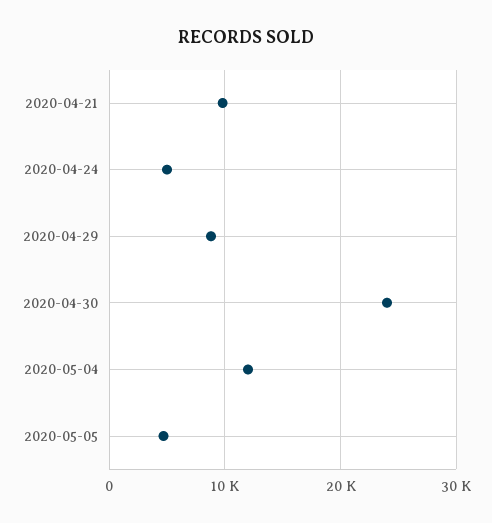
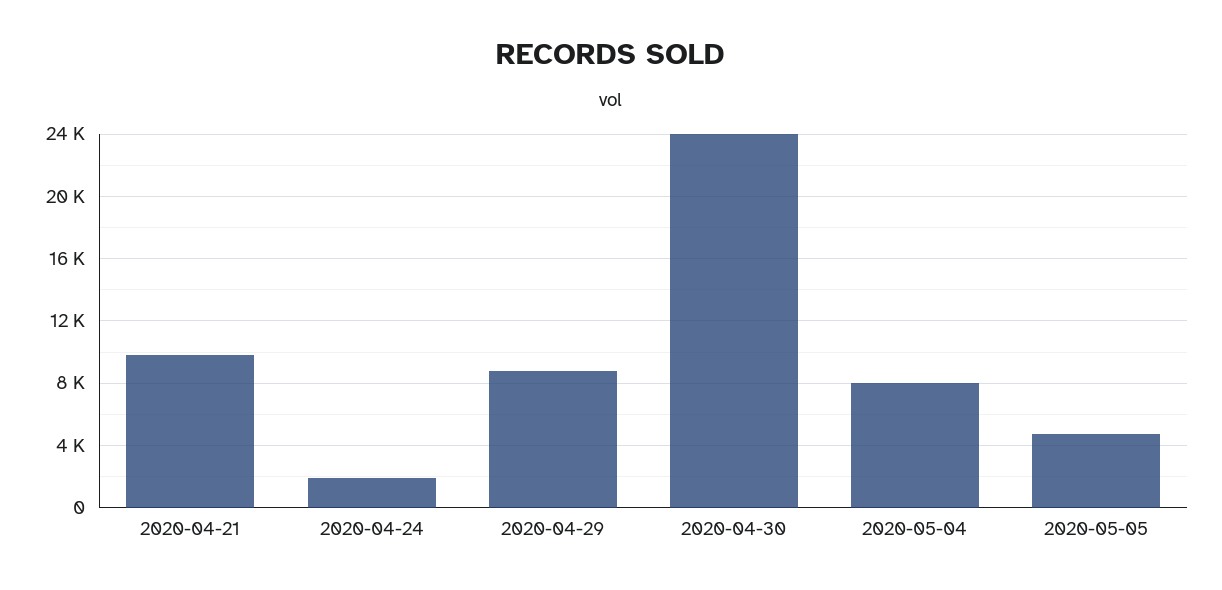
  {
    "2020-04-21": 10000,
-   "2020-04-24": 5000,
+   "2020-04-24": 2000,
    "2020-04-29": 9000,
    "2020-04-30": 24000,
-   "2020-05-04": 12000,
+   "2020-05-04": 8000,
    "2020-05-05": 4500
  }

